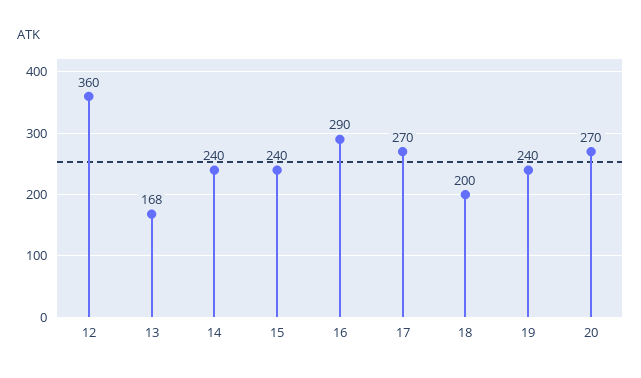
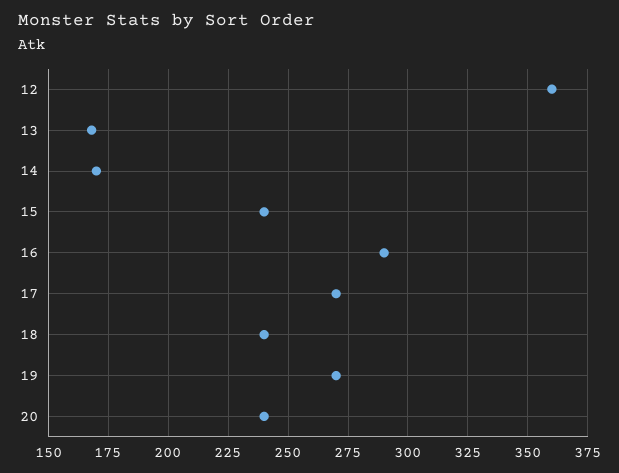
  {
    "12": 360,
    "13": 168,
-   "14": 240,
+   "14": 170,
    "15": 240,
    "16": 290,
    "17": 270,
-   "18": 200,
+   "18": 240,
-   "19": 240,
+   "19": 270,
-   "20": 270
+   "20": 240
  }

